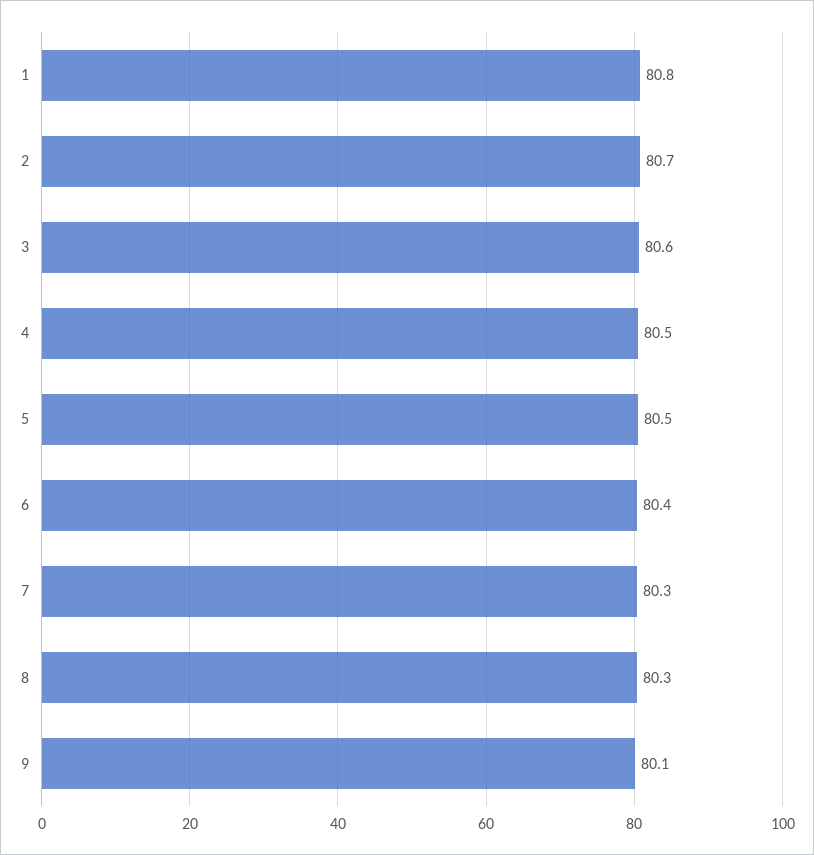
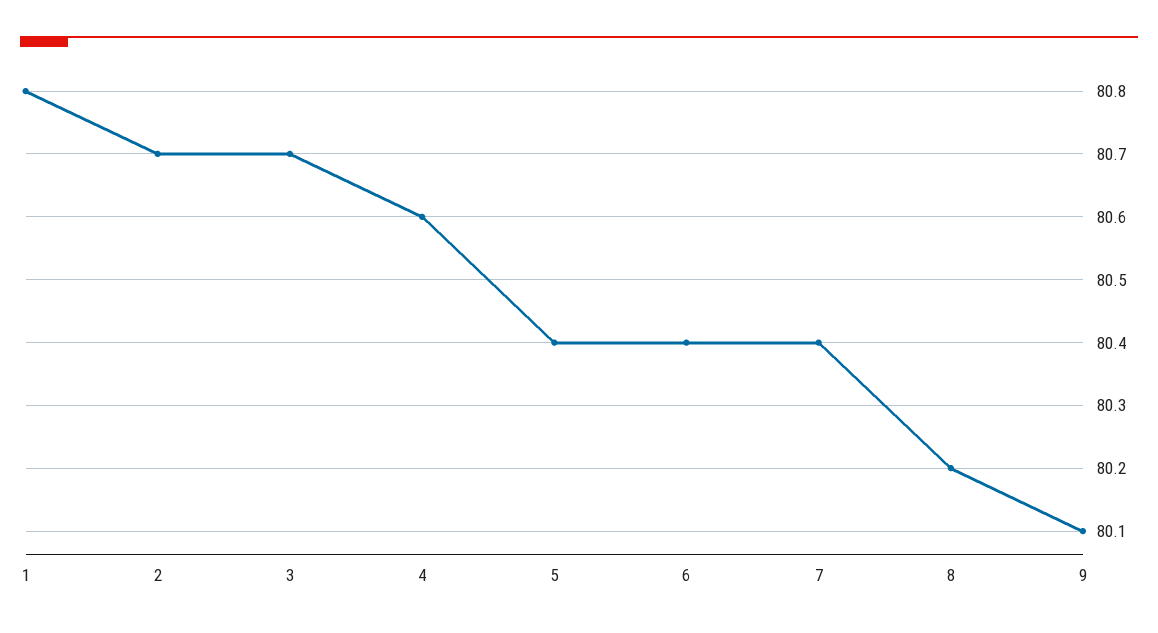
  {
    "1": 80.8,
    "2": 80.7,
-   "3": 80.6,
+   "3": 80.7,
-   "4": 80.5,
+   "4": 80.6,
-   "5": 80.5,
+   "5": 80.4,
    "6": 80.4,
-   "7": 80.3,
+   "7": 80.4,
-   "8": 80.3,
+   "8": 80.2,
    "9": 80.1
  }

